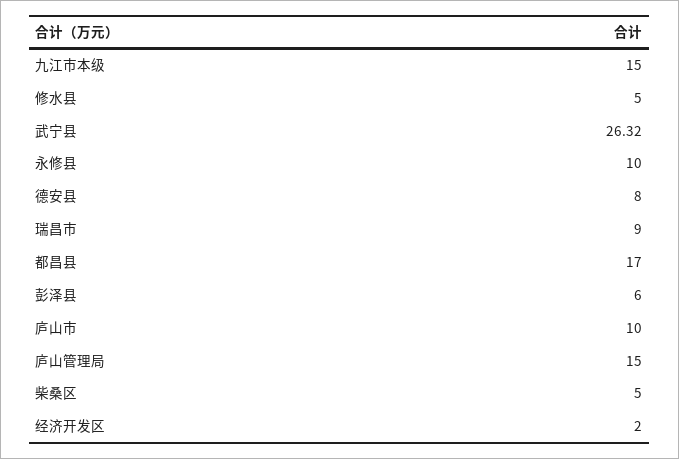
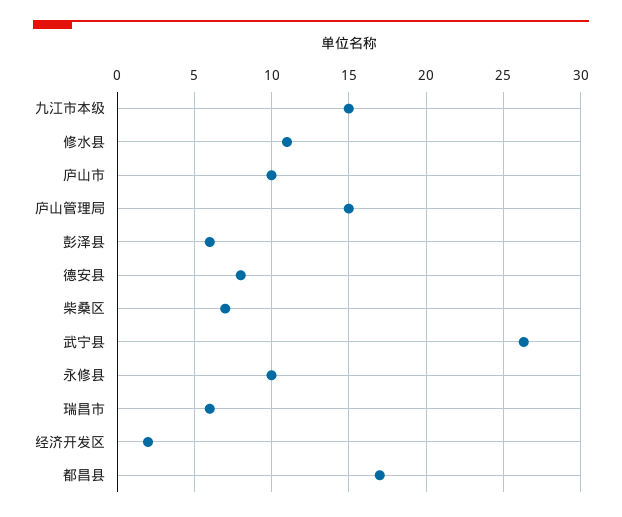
  {
    "九江市本级": 15,
-   "修水县": 5,
+   "修水县": 11,
    "武宁县": 26.32,
    "永修县": 10,
    "德安县": 8,
-   "瑞昌市": 9,
+   "瑞昌市": 6,
    "都昌县": 17,
    "彭泽县": 6,
    "庐山市": 10,
    "庐山管理局": 15,
-   "柴桑区": 5,
+   "柴桑区": 7,
    "经济开发区": 2
  }

